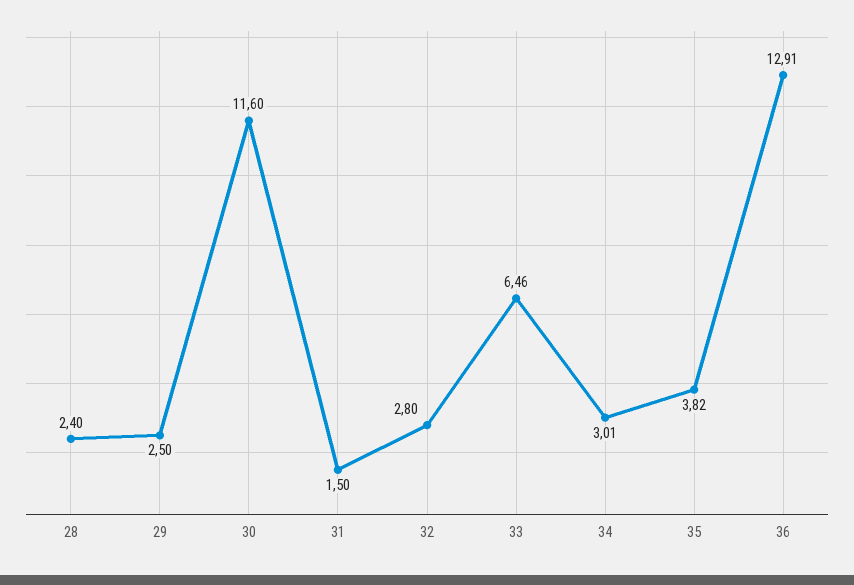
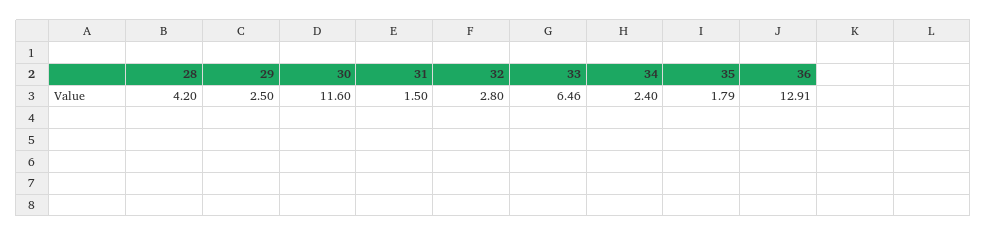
  {
-   "28": 2.4,
+   "28": 4.2,
    "29": 2.5,
    "30": 11.6,
    "31": 1.5,
    "32": 2.8,
    "33": 6.46,
-   "34": 3.01,
+   "34": 2.4,
-   "35": 3.82,
+   "35": 1.79,
    "36": 12.91
  }

